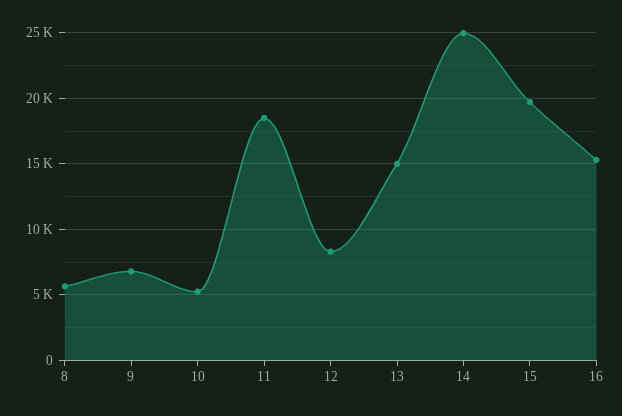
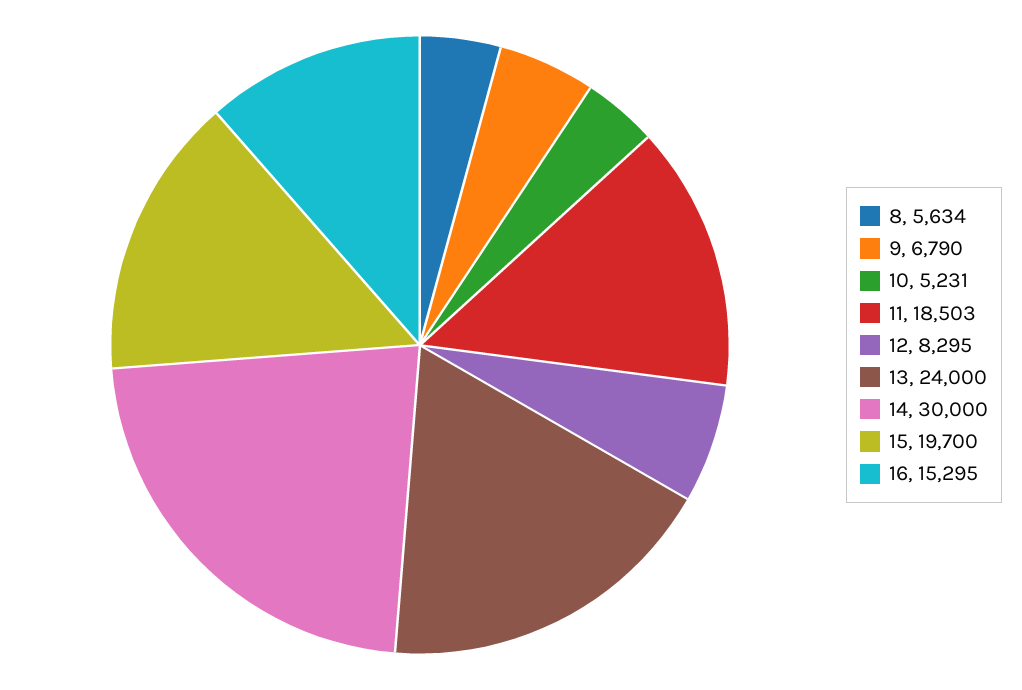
  {
    "8": 5634,
    "9": 6790,
    "10": 5231,
    "11": 18503,
    "12": 8295,
-   "13": 15000,
+   "13": 24000,
-   "14": 25000,
+   "14": 30000,
    "15": 19700,
    "16": 15295
  }

